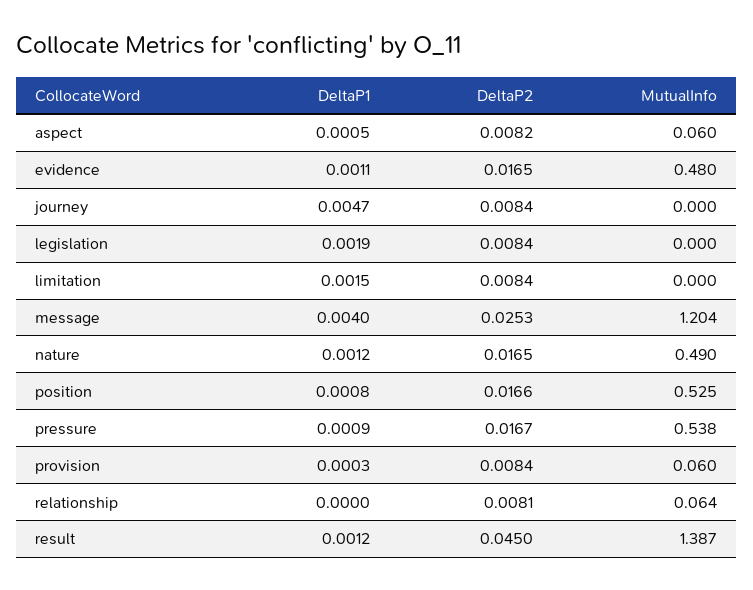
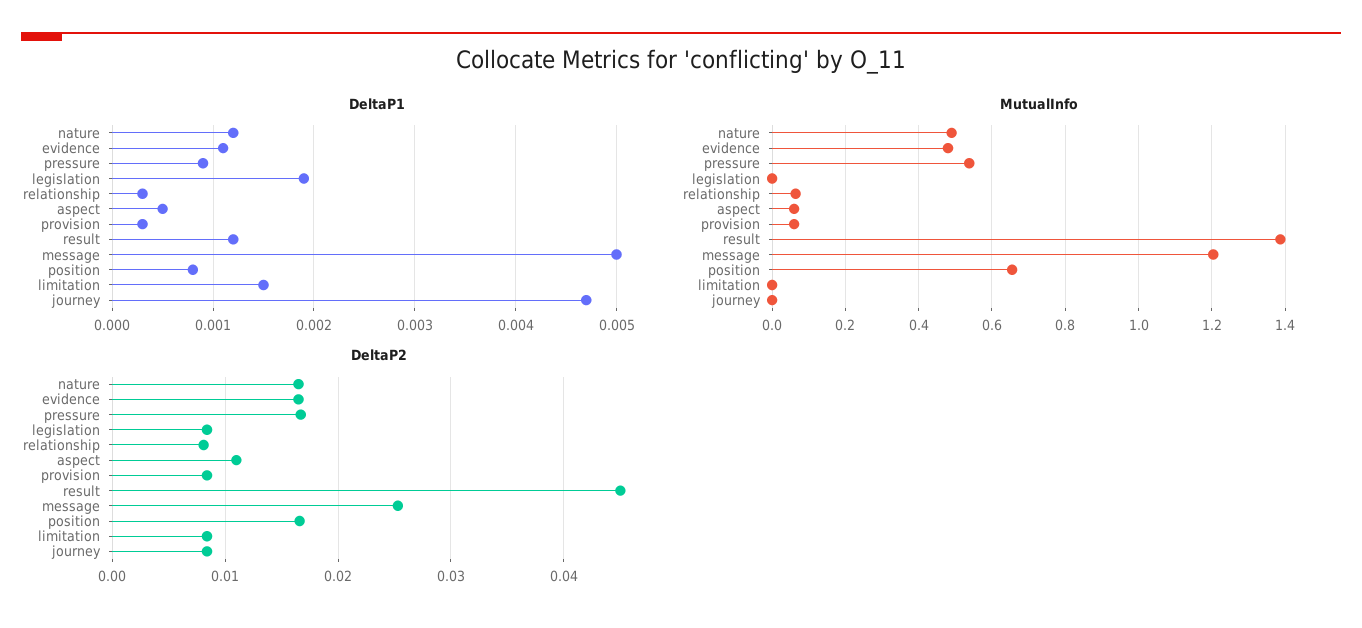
  {
    "DeltaP1": {
      "aspect": 0.0005,
      "evidence": 0.0011,
      "journey": 0.0047,
      "legislation": 0.0019,
      "limitation": 0.0015,
-     "message": 0.004,
+     "message": 0.005,
      "nature": 0.0012,
      "position": 0.0008,
      "pressure": 0.0009,
      "provision": 0.0003,
-     "relationship": 0,
+     "relationship": 0.0003,
      "result": 0.0012
    },
    "DeltaP2": {
-     "aspect": 0.0082,
+     "aspect": 0.011,
      "evidence": 0.0165,
      "journey": 0.0084,
      "legislation": 0.0084,
      "limitation": 0.0084,
      "message": 0.0253,
      "nature": 0.0165,
      "position": 0.0166,
      "pressure": 0.0167,
      "provision": 0.0084,
      "relationship": 0.0081,
      "result": 0.045
    },
    "MutualInfo": {
      "aspect": 0.06,
      "evidence": 0.48,
      "journey": 0,
      "legislation": 0,
      "limitation": 0,
      "message": 1.204,
      "nature": 0.49,
-     "position": 0.525,
+     "position": 0.66,
      "pressure": 0.538,
      "provision": 0.06,
      "relationship": 0.064,
      "result": 1.387
    }
  }

